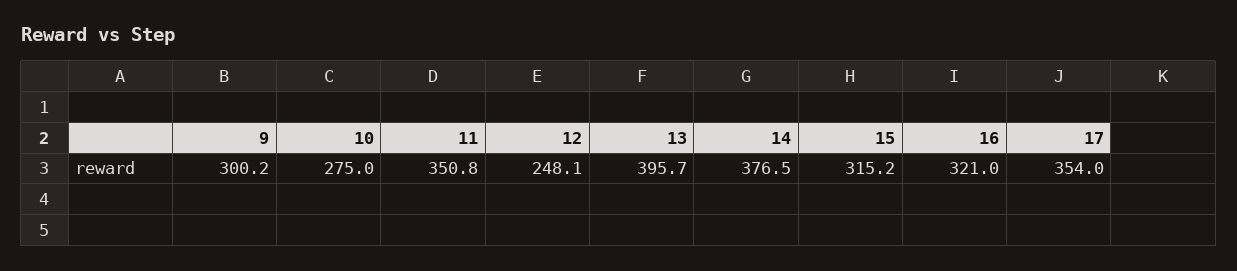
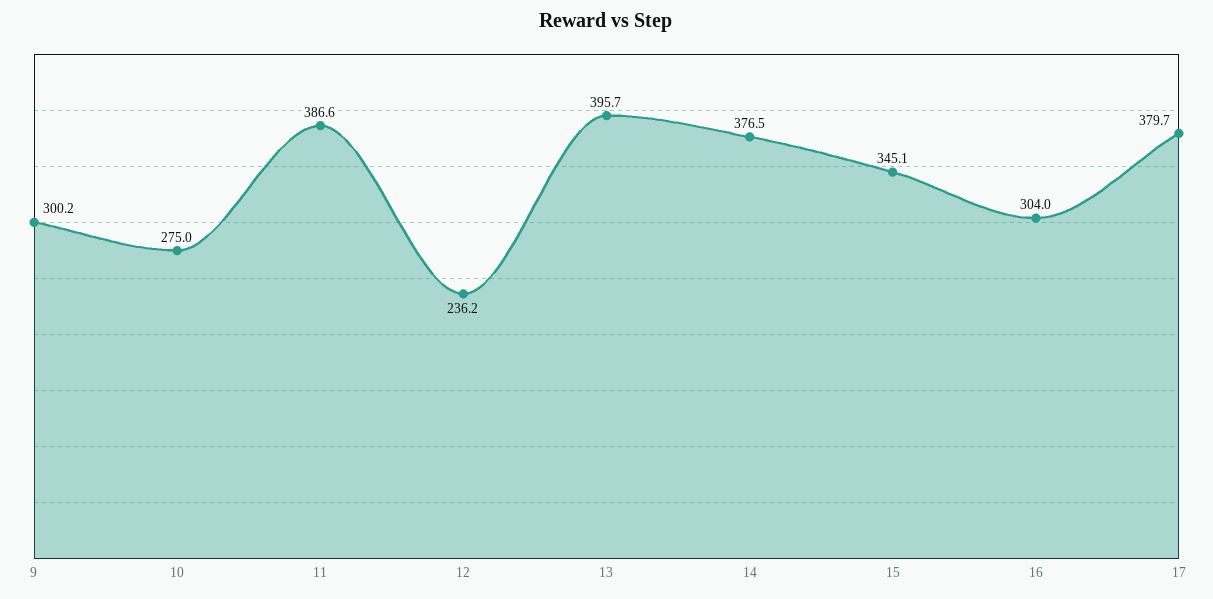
  {
    "9": 300.2,
    "10": 275,
-   "11": 350.8,
+   "11": 386.6,
-   "12": 248.1,
+   "12": 236.2,
    "13": 395.7,
    "14": 376.5,
-   "15": 315.2,
+   "15": 345.1,
-   "16": 321,
+   "16": 304,
-   "17": 354
+   "17": 379.7
  }

